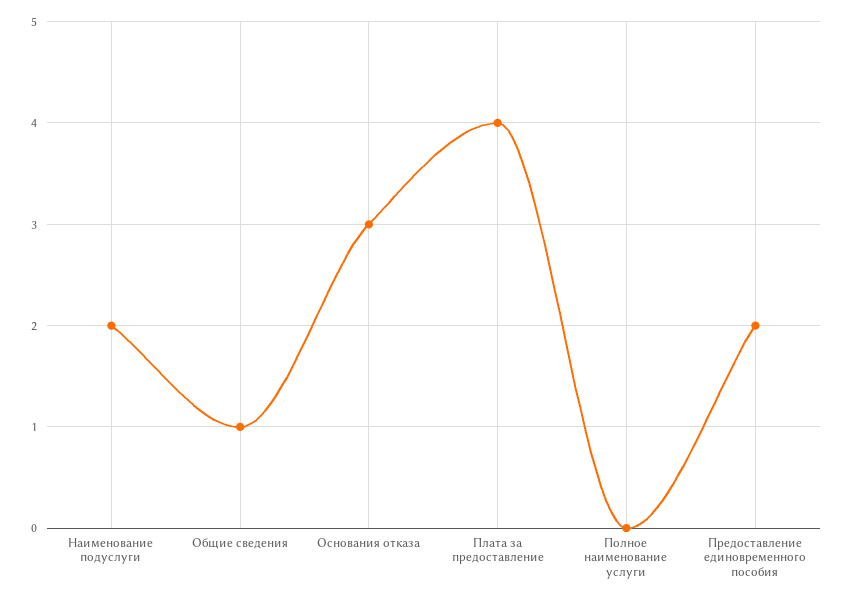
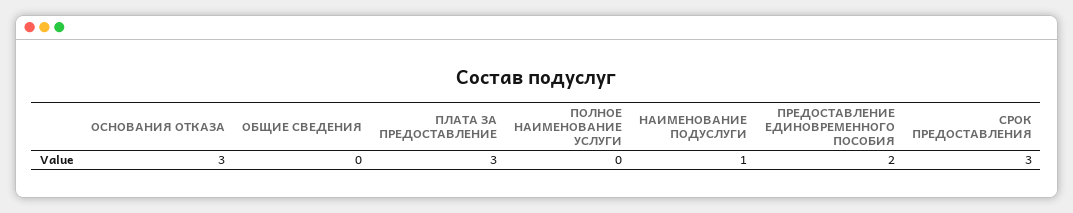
  {
-   "Наименование подуслуги": 2,
+   "Наименование подуслуги": 1,
-   "Общие сведения": 1,
+   "Общие сведения": 0,
    "Основания отказа": 3,
-   "Плата за предоставление": 4,
+   "Плата за предоставление": 3,
    "Полное наименование услуги": 0,
-   "Предоставление единовременного пособия": 2
+   "Предоставление единовременного пособия": 2,
+   "СРОК ПРЕДОСТАВЛЕНИЯ": 3
  }

